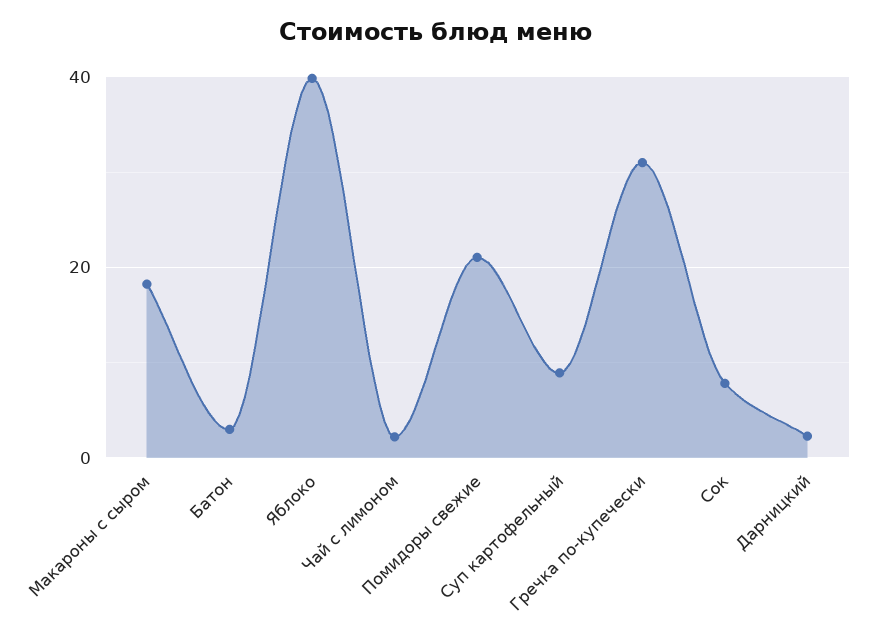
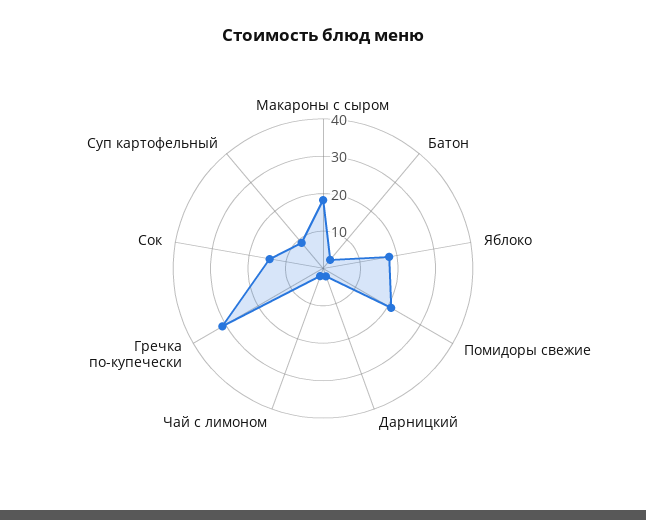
  {
    "Макароны с сыром": 18,
    "Батон": 2,
-   "Яблоко": 40,
+   "Яблоко": 17.5,
    "Чай с лимоном": 2,
    "Помидоры свежие": 22,
    "Суп картофельный": 8,
    "Гречка по-купечески": 30,
-   "Сок": 8,
+   "Сок": 15,
    "Дарницкий": 2
  }

